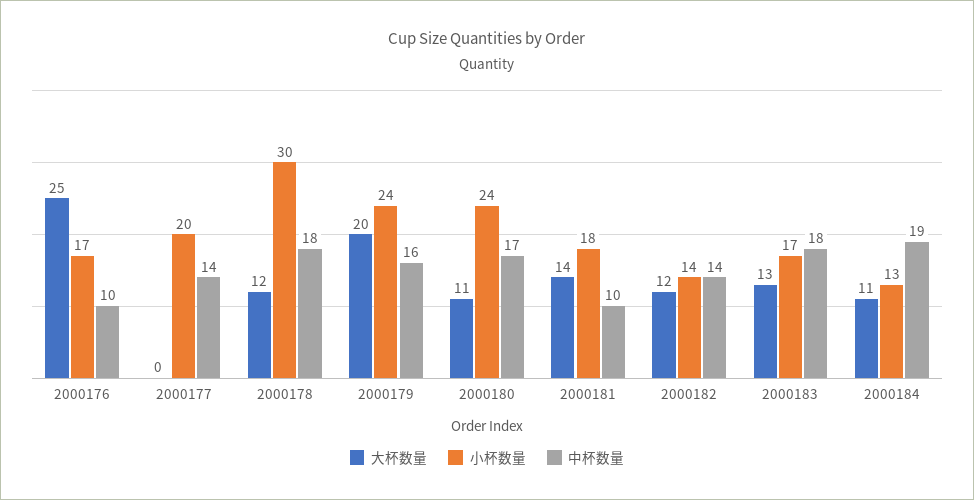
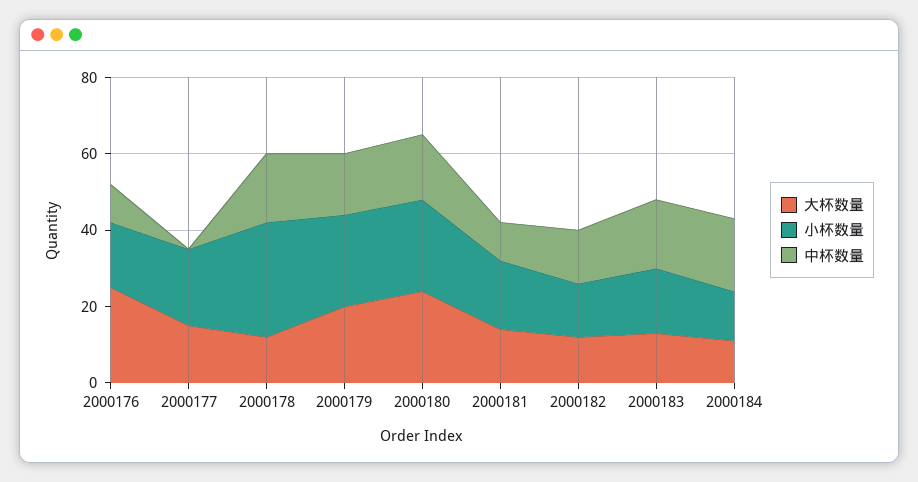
  {
    "大杯数量": {
      "2000176": 25,
-     "2000177": 0,
+     "2000177": 15,
      "2000178": 12,
      "2000179": 20,
-     "2000180": 11,
+     "2000180": 25,
      "2000181": 14,
      "2000182": 12,
      "2000183": 13,
      "2000184": 11
    },
    "小杯数量": {
      "2000176": 17,
      "2000177": 20,
      "2000178": 30,
      "2000179": 24,
      "2000180": 24,
      "2000181": 18,
      "2000182": 14,
      "2000183": 17,
      "2000184": 13
    },
    "中杯数量": {
      "2000176": 10,
-     "2000177": 14,
+     "2000177": 0,
      "2000178": 18,
      "2000179": 16,
      "2000180": 17,
      "2000181": 10,
      "2000182": 14,
      "2000183": 18,
      "2000184": 19
    }
  }

